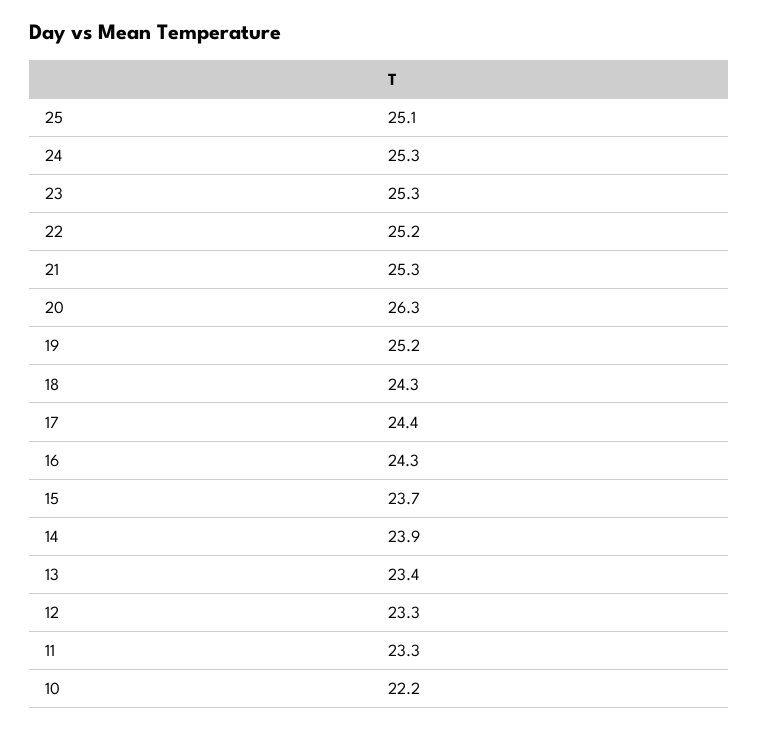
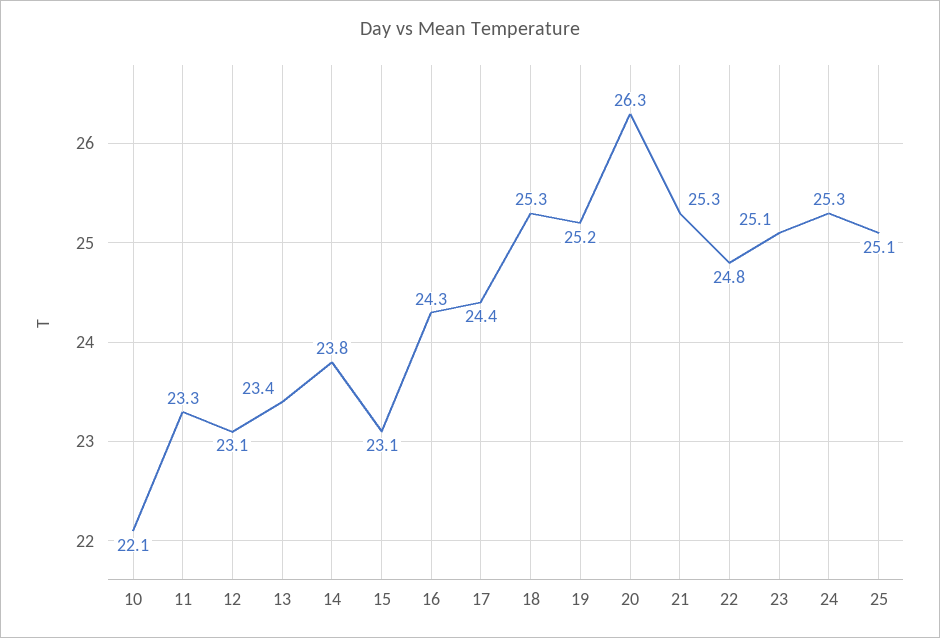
  {
    "25": 25.1,
    "24": 25.3,
-   "23": 25.3,
+   "23": 25.1,
-   "22": 25.2,
+   "22": 24.8,
    "21": 25.3,
    "20": 26.3,
    "19": 25.2,
-   "18": 24.3,
+   "18": 25.3,
    "17": 24.4,
    "16": 24.3,
-   "15": 23.7,
+   "15": 23.1,
-   "14": 23.9,
+   "14": 23.8,
    "13": 23.4,
-   "12": 23.3,
+   "12": 23.1,
    "11": 23.3,
-   "10": 22.2
+   "10": 22.1
  }

